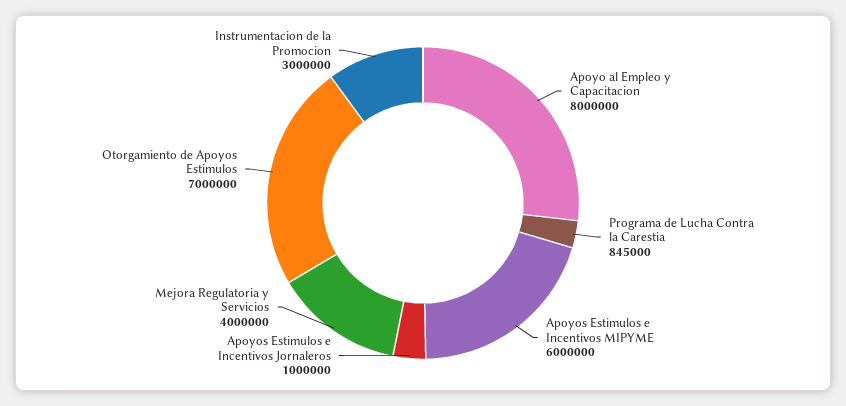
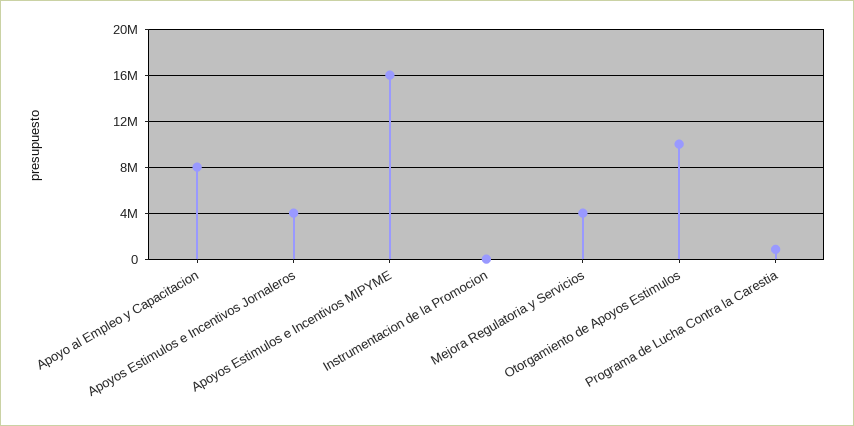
  {
    "Apoyo al Empleo y Capacitacion": 8000000,
    "Programa de Lucha Contra la Carestia": 845000,
-   "Apoyos Estimulos e Incentivos MIPYME": 6000000,
+   "Apoyos Estimulos e Incentivos MIPYME": 16000000,
-   "Apoyos Estimulos e Incentivos Jornaleros": 1000000,
+   "Apoyos Estimulos e Incentivos Jornaleros": 4000000,
    "Mejora Regulatoria y Servicios": 4000000,
-   "Otorgamiento de Apoyos Estimulos": 7000000,
+   "Otorgamiento de Apoyos Estimulos": 10000000,
-   "Instrumentacion de la Promocion": 3000000
+   "Instrumentacion de la Promocion": 0
  }

